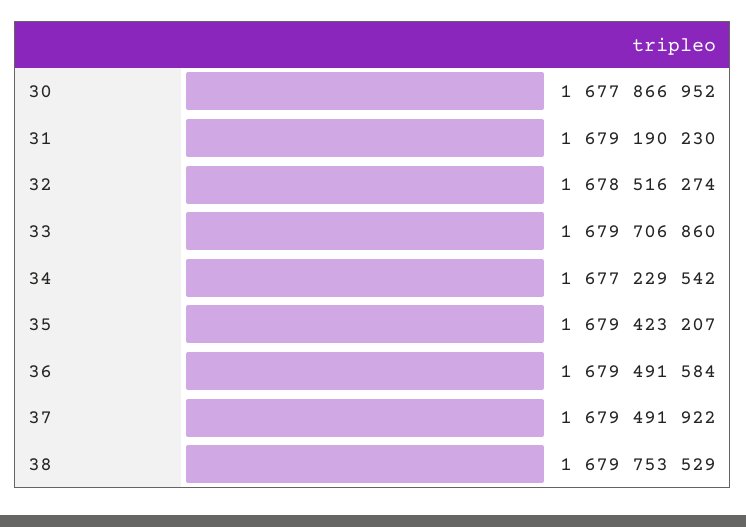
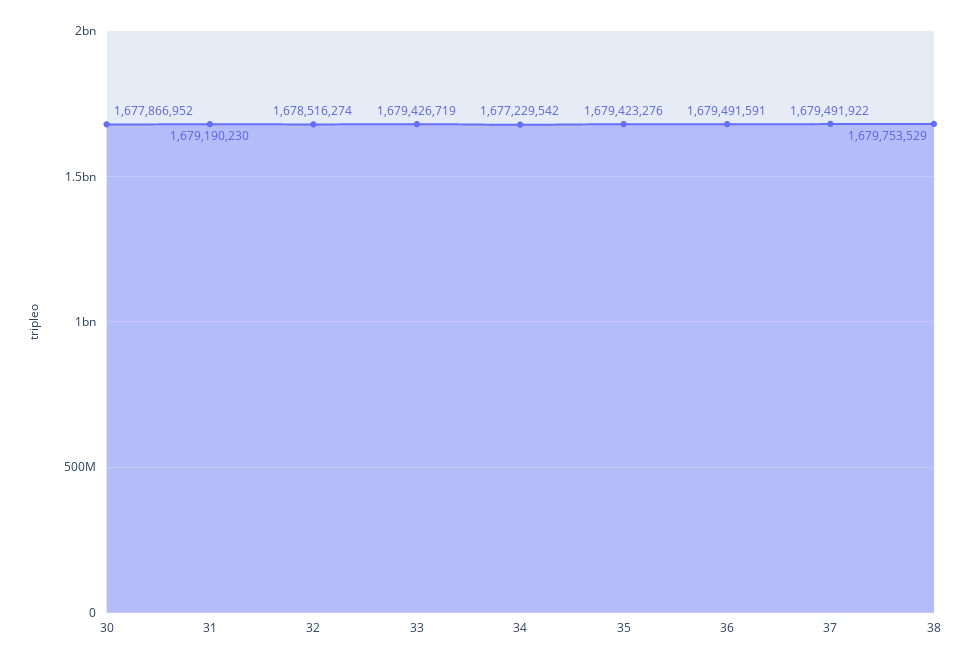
  {
    "30": 1677866952,
    "31": 1679190230,
    "32": 1678516274,
-   "33": 1679706860,
+   "33": 1679426719,
    "34": 1677229542,
-   "35": 1679423207,
+   "35": 1679423276,
-   "36": 1679491584,
+   "36": 1679491591,
    "37": 1679491922,
    "38": 1679753529
  }

